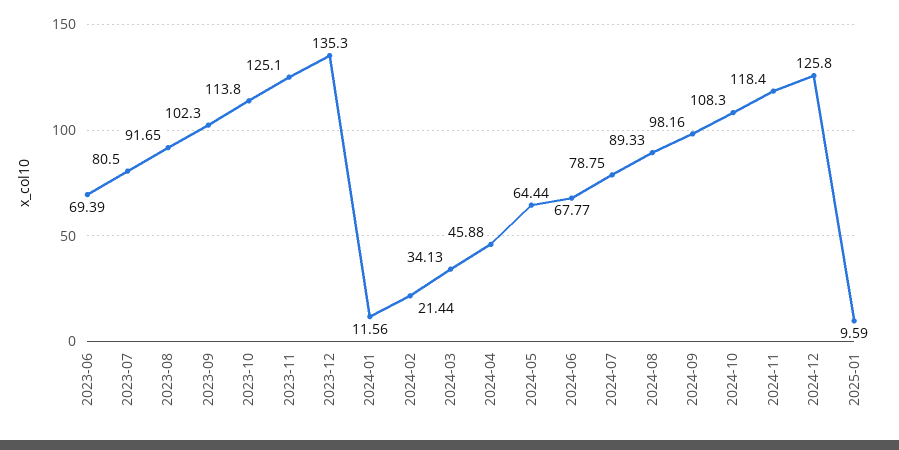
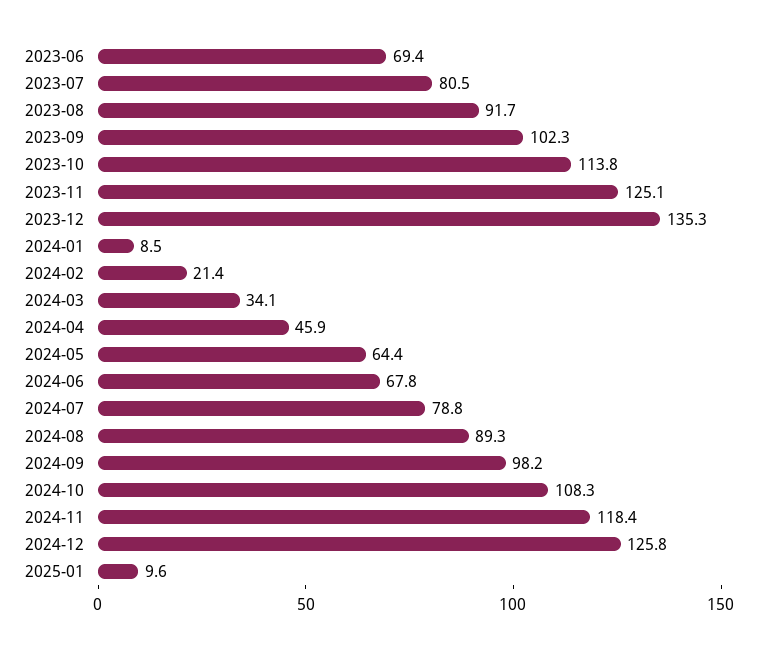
  {
    "2023-06": 69.39,
    "2023-07": 80.5,
    "2023-08": 91.65,
    "2023-09": 102.3,
    "2023-10": 113.8,
    "2023-11": 125.1,
    "2023-12": 135.3,
-   "2024-01": 11.56,
+   "2024-01": 8.5,
    "2024-02": 21.44,
    "2024-03": 34.13,
    "2024-04": 45.88,
    "2024-05": 64.44,
    "2024-06": 67.77,
    "2024-07": 78.75,
    "2024-08": 89.33,
    "2024-09": 98.16,
    "2024-10": 108.3,
    "2024-11": 118.4,
    "2024-12": 125.8,
    "2025-01": 9.59
  }

